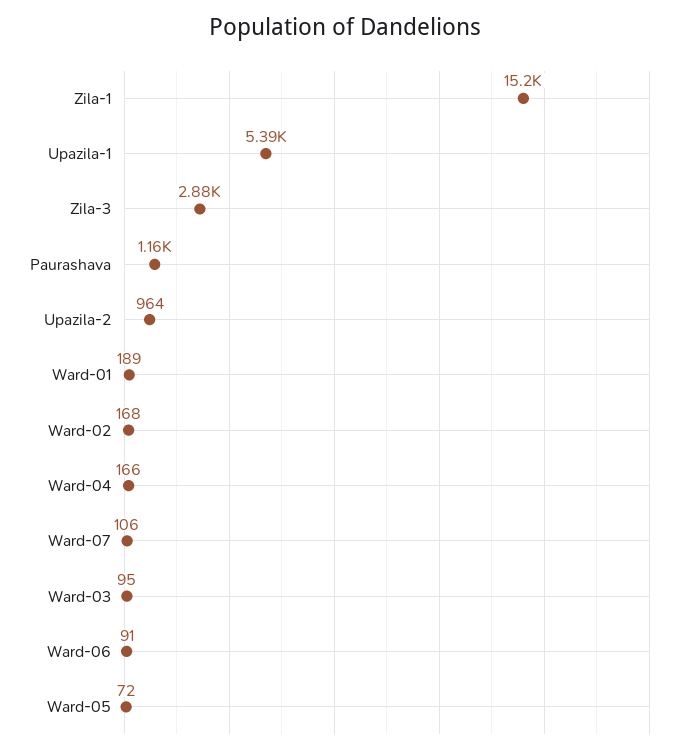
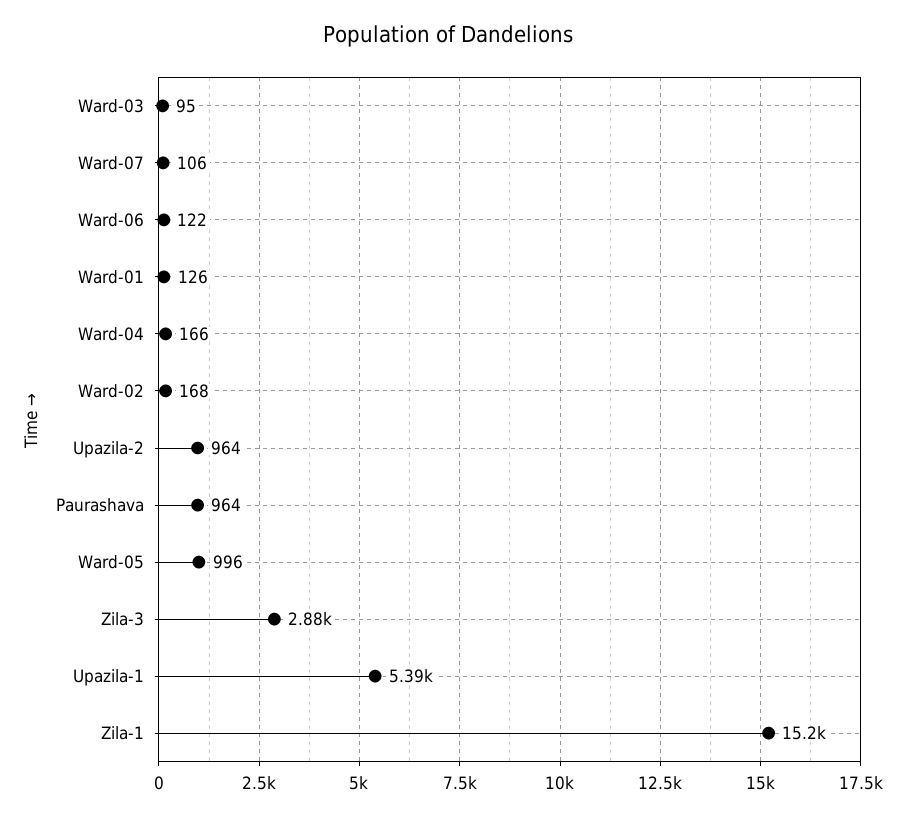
  {
    "Zila-1": 15200,
    "Upazila-1": 5390,
    "Zila-3": 2880,
-   "Paurashava": 1160,
+   "Paurashava": 964,
    "Upazila-2": 964,
-   "Ward-01": 189,
+   "Ward-01": 126,
    "Ward-02": 168,
    "Ward-04": 166,
    "Ward-07": 106,
    "Ward-03": 95,
-   "Ward-06": 91,
+   "Ward-06": 122,
-   "Ward-05": 72
+   "Ward-05": 996
  }

